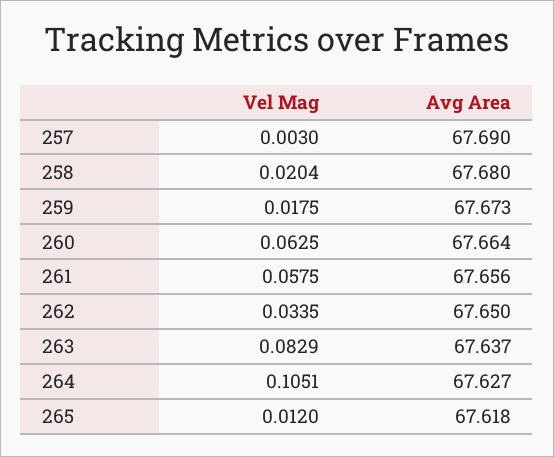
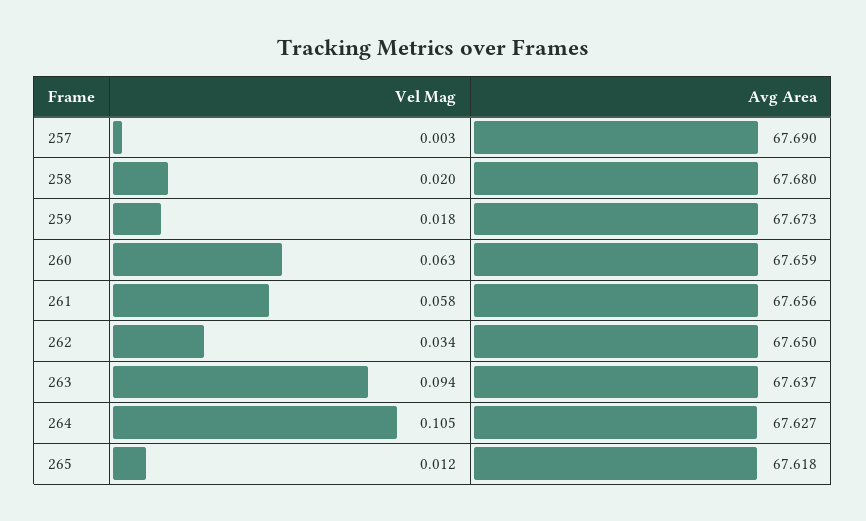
  {
    "Vel Mag": {
      "257": 0.003,
      "258": 0.0204,
      "259": 0.0175,
      "260": 0.0625,
      "261": 0.0575,
      "262": 0.0335,
-     "263": 0.0829,
+     "263": 0.094,
      "264": 0.1051,
      "265": 0.012
    },
    "Avg Area": {
      "257": 67.69,
      "258": 67.68,
      "259": 67.673,
-     "260": 67.664,
+     "260": 67.659,
      "261": 67.656,
      "262": 67.65,
      "263": 67.637,
      "264": 67.627,
      "265": 67.618
    }
  }

